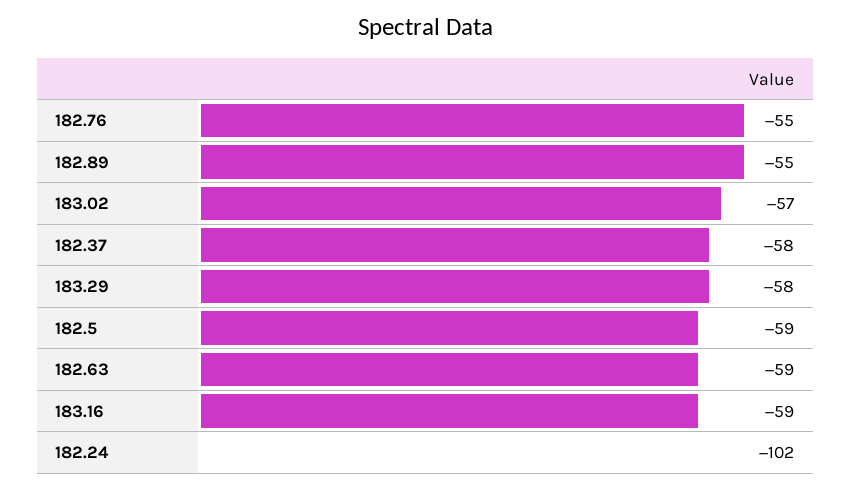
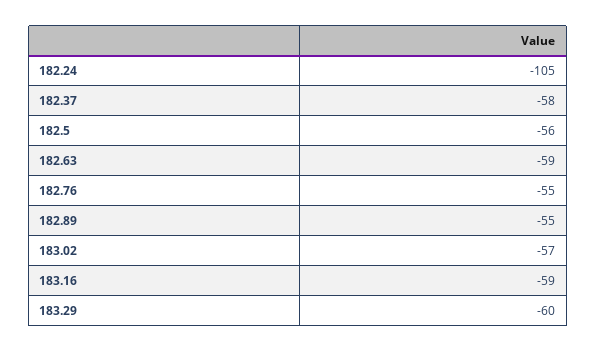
  {
    "182.76": -55,
    "182.89": -55,
    "183.02": -57,
    "182.37": -58,
-   "183.29": -58,
+   "183.29": -60,
-   "182.5": -59,
+   "182.5": -56,
    "182.63": -59,
    "183.16": -59,
-   "182.24": -102
+   "182.24": -105
  }

